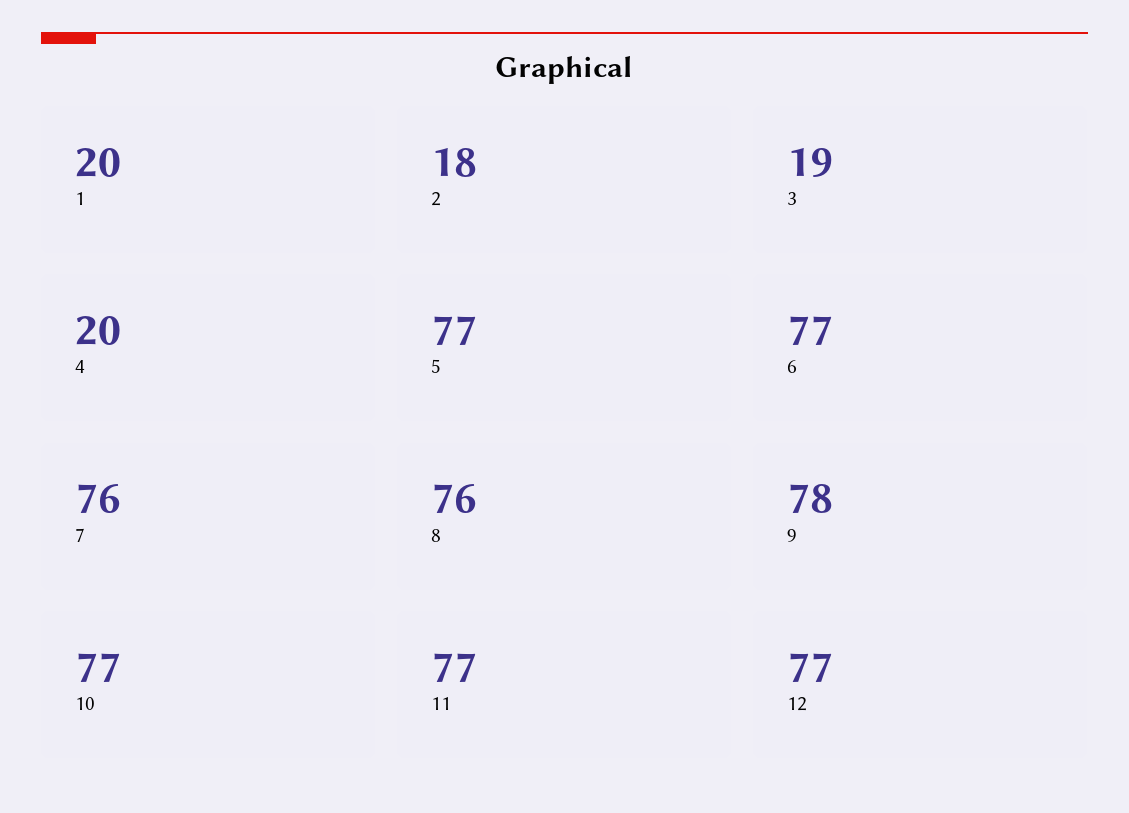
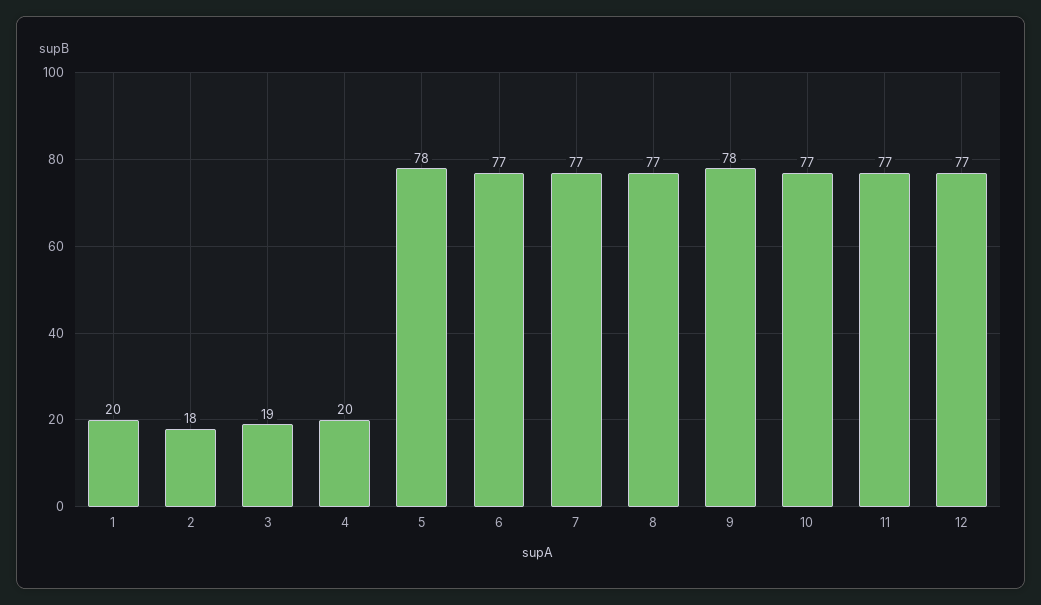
  {
    "1": 20,
    "2": 18,
    "3": 19,
    "4": 20,
-   "5": 77,
+   "5": 78,
    "6": 77,
-   "7": 76,
+   "7": 77,
-   "8": 76,
+   "8": 77,
    "9": 78,
    "10": 77,
    "11": 77,
    "12": 77
  }

